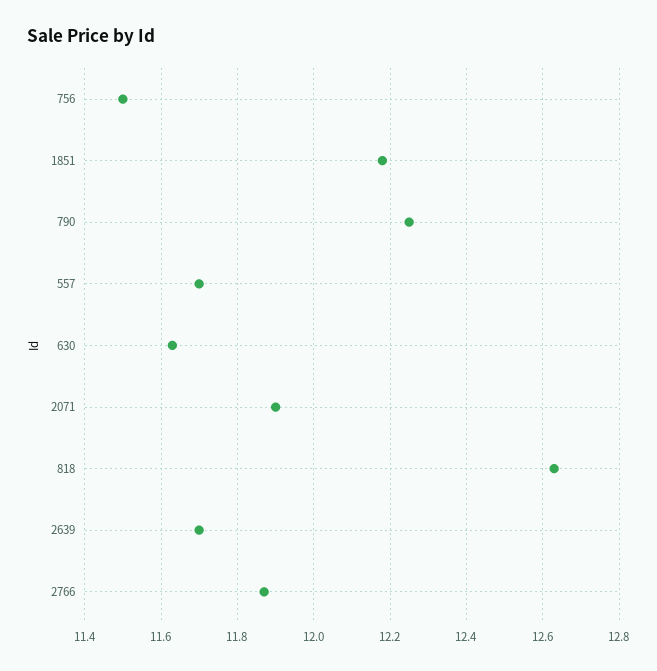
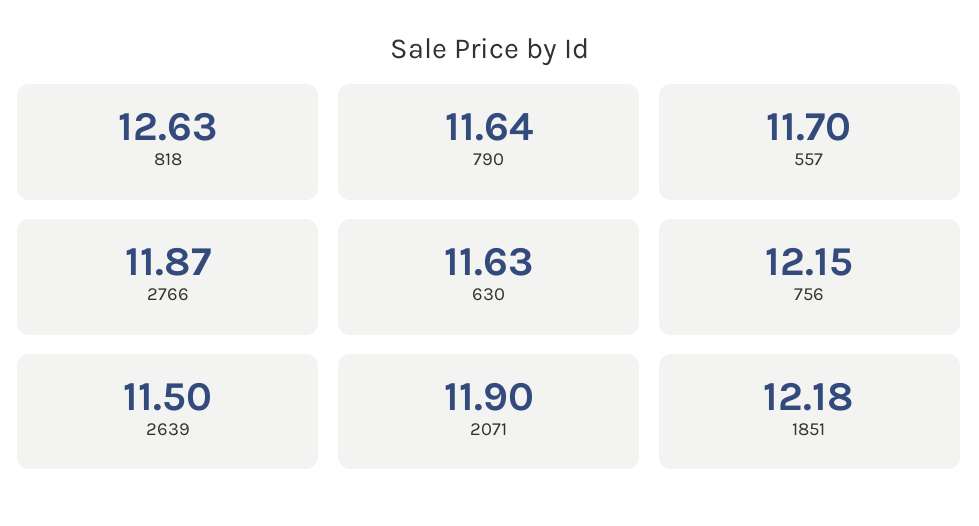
  {
-   "756": 11.5,
+   "756": 12.15,
    "1851": 12.18,
-   "790": 12.25,
+   "790": 11.64,
    "557": 11.7,
    "630": 11.63,
    "2071": 11.9,
    "818": 12.63,
-   "2639": 11.7,
+   "2639": 11.5,
    "2766": 11.87
  }

